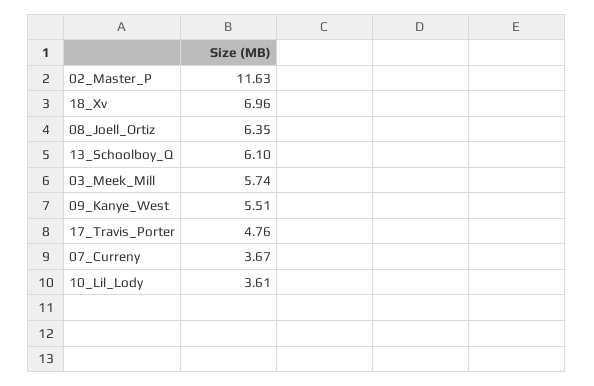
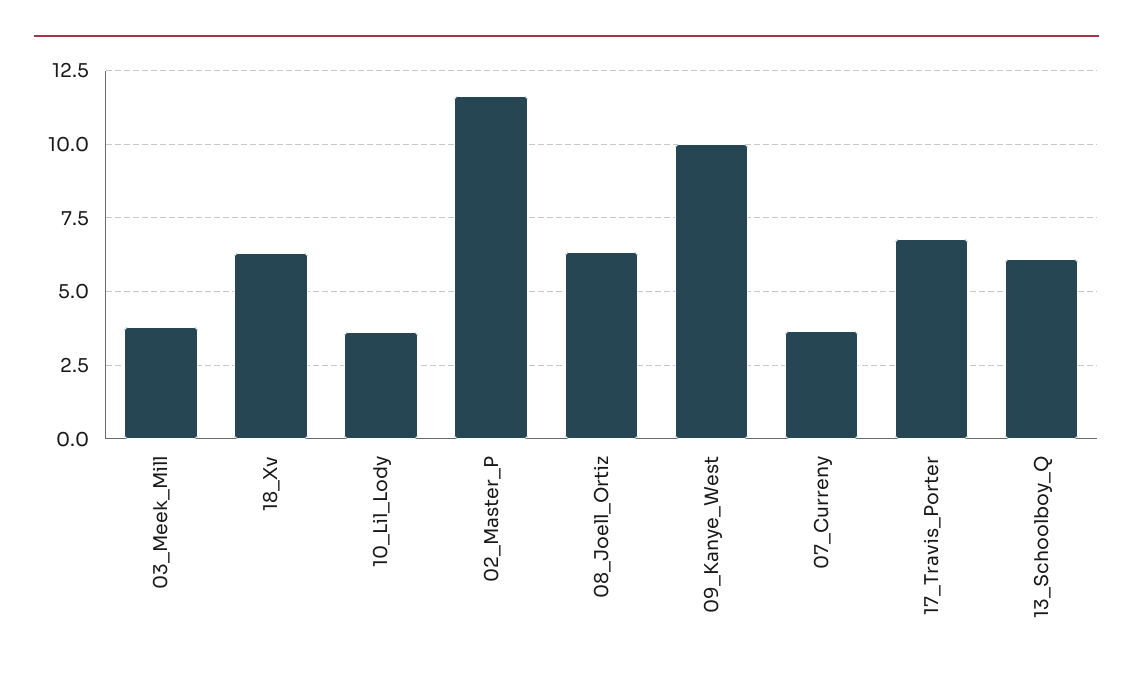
  {
    "02_Master_P": 11.63,
-   "18_Xv": 6.96,
+   "18_Xv": 6.25,
    "08_Joell_Ortiz": 6.35,
    "13_Schoolboy_Q": 6.1,
-   "03_Meek_Mill": 5.74,
+   "03_Meek_Mill": 3.75,
-   "09_Kanye_West": 5.51,
+   "09_Kanye_West": 10,
-   "17_Travis_Porter": 4.76,
+   "17_Travis_Porter": 6.75,
    "07_Curreny": 3.67,
    "10_Lil_Lody": 3.61
  }

